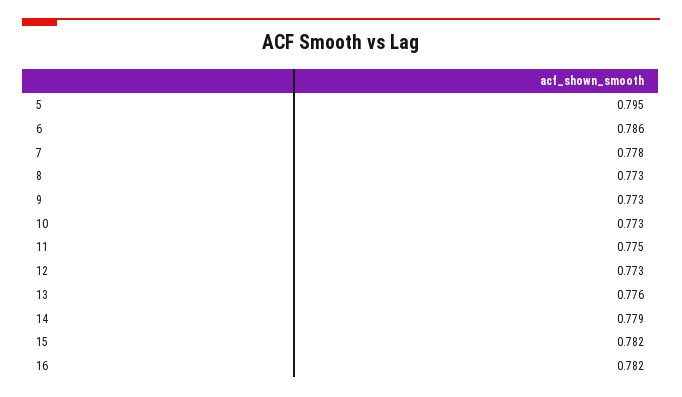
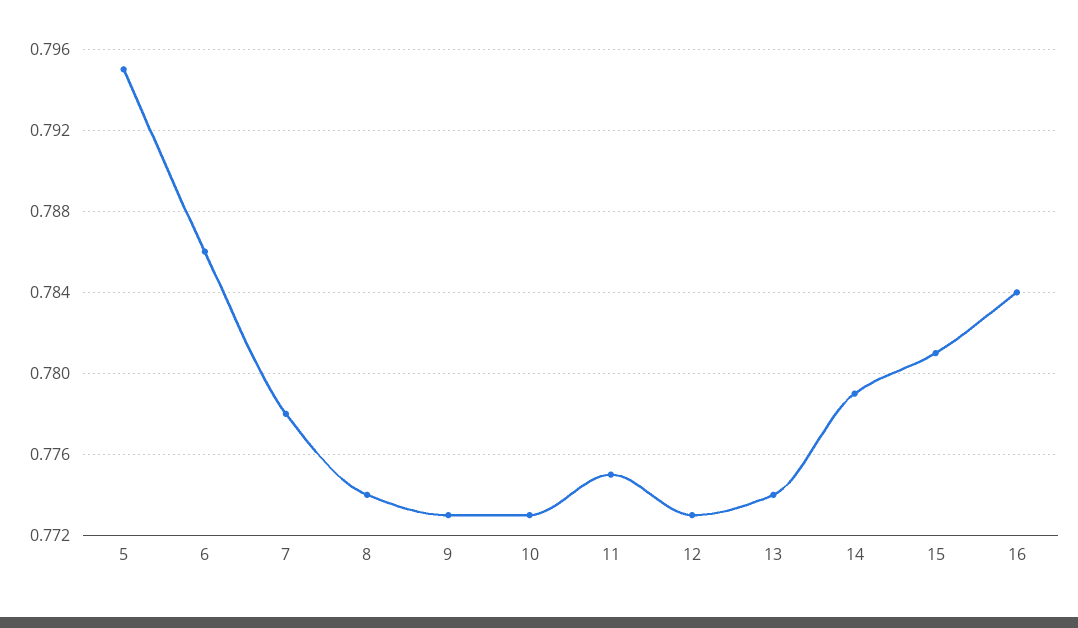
  {
    "5": 0.795,
    "6": 0.786,
    "7": 0.778,
-   "8": 0.773,
+   "8": 0.774,
    "9": 0.773,
    "10": 0.773,
    "11": 0.775,
    "12": 0.773,
-   "13": 0.776,
+   "13": 0.774,
    "14": 0.779,
-   "15": 0.782,
+   "15": 0.781,
-   "16": 0.782
+   "16": 0.784
  }

